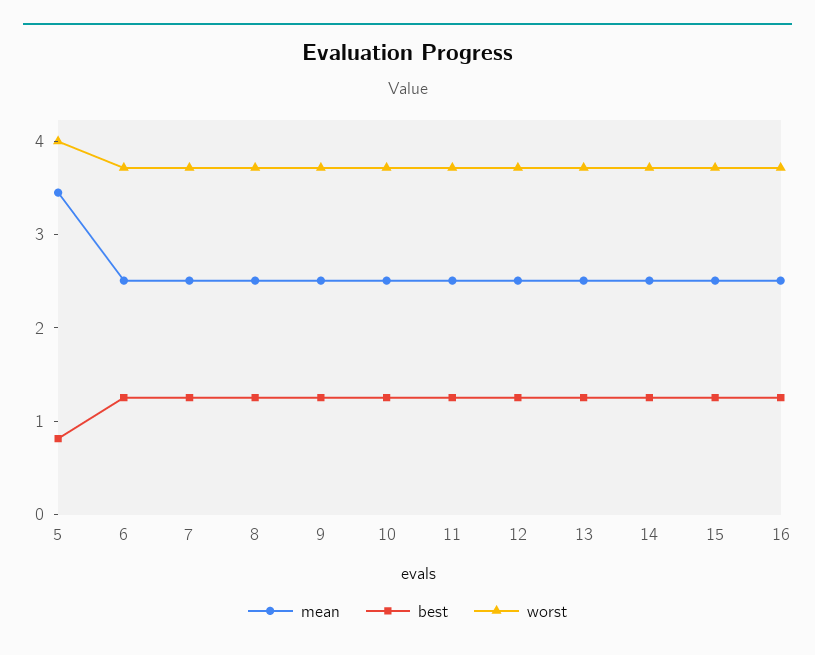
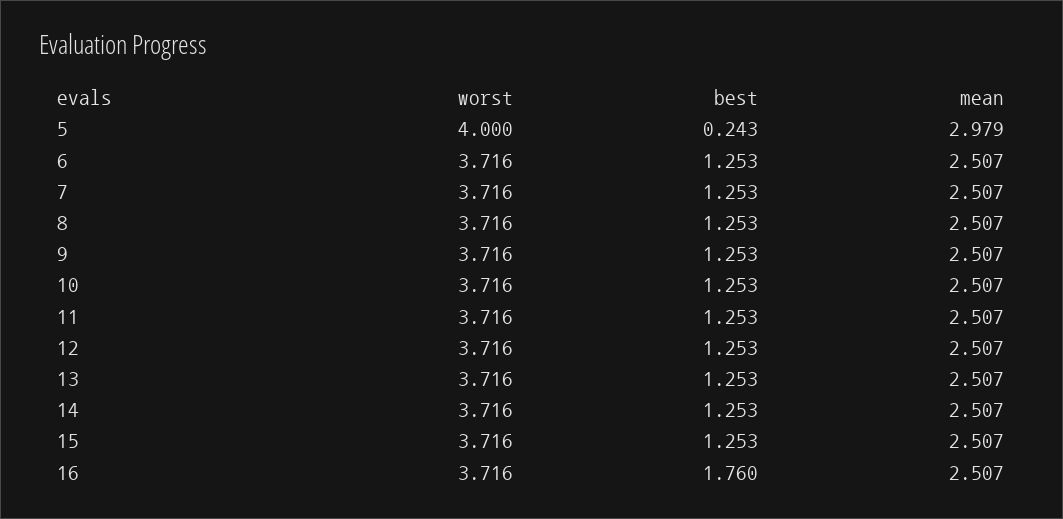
  {
    "mean": {
-     "5": 3.4,
+     "5": 2.979,
      "6": 2.507,
      "7": 2.507,
      "8": 2.507,
      "9": 2.507,
      "10": 2.507,
      "11": 2.507,
      "12": 2.507,
      "13": 2.507,
      "14": 2.507,
      "15": 2.507,
      "16": 2.507
    },
    "best": {
-     "5": 0.8,
+     "5": 0.243,
      "6": 1.253,
      "7": 1.253,
      "8": 1.253,
      "9": 1.253,
      "10": 1.253,
      "11": 1.253,
      "12": 1.253,
      "13": 1.253,
      "14": 1.253,
      "15": 1.253,
-     "16": 1.2
+     "16": 1.76
    },
    "worst": {
      "5": 4,
      "6": 3.716,
      "7": 3.716,
      "8": 3.716,
      "9": 3.716,
      "10": 3.716,
      "11": 3.716,
      "12": 3.716,
      "13": 3.716,
      "14": 3.716,
      "15": 3.716,
      "16": 3.716
    }
  }

